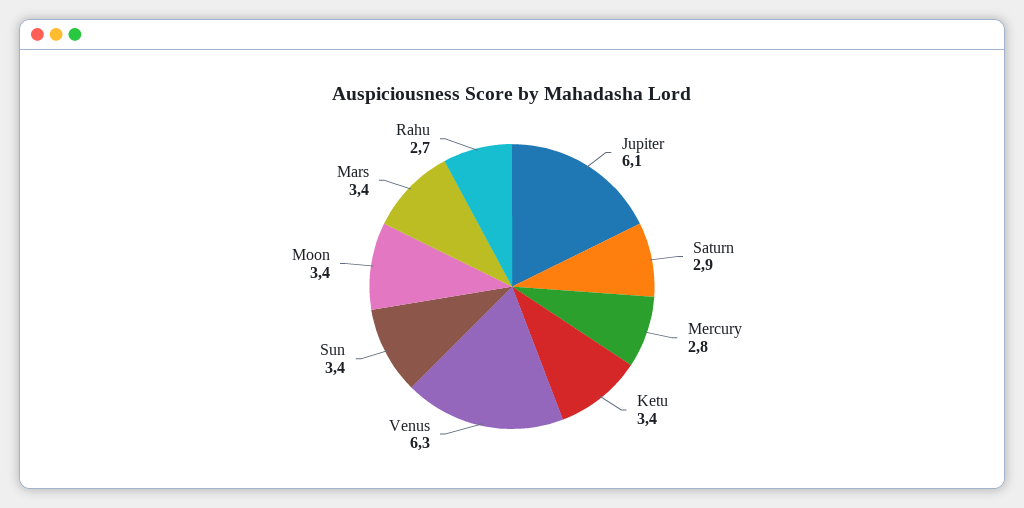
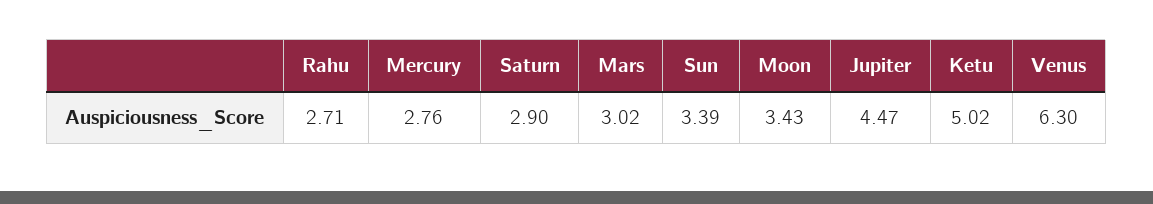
  {
-   "Jupiter": 6.1,
+   "Jupiter": 4.47,
    "Saturn": 2.9,
    "Mercury": 2.76,
-   "Ketu": 3.4,
+   "Ketu": 5.02,
    "Venus": 6.3,
    "Sun": 3.39,
    "Moon": 3.43,
-   "Mars": 3.4,
+   "Mars": 3.02,
    "Rahu": 2.71
  }

